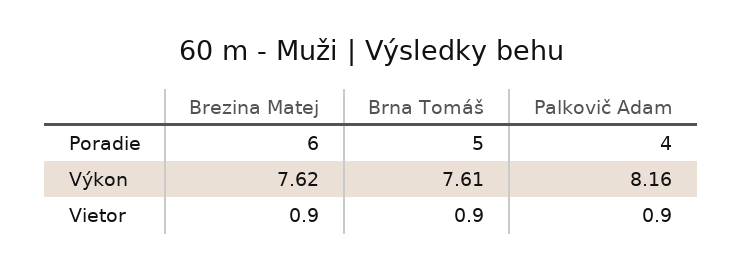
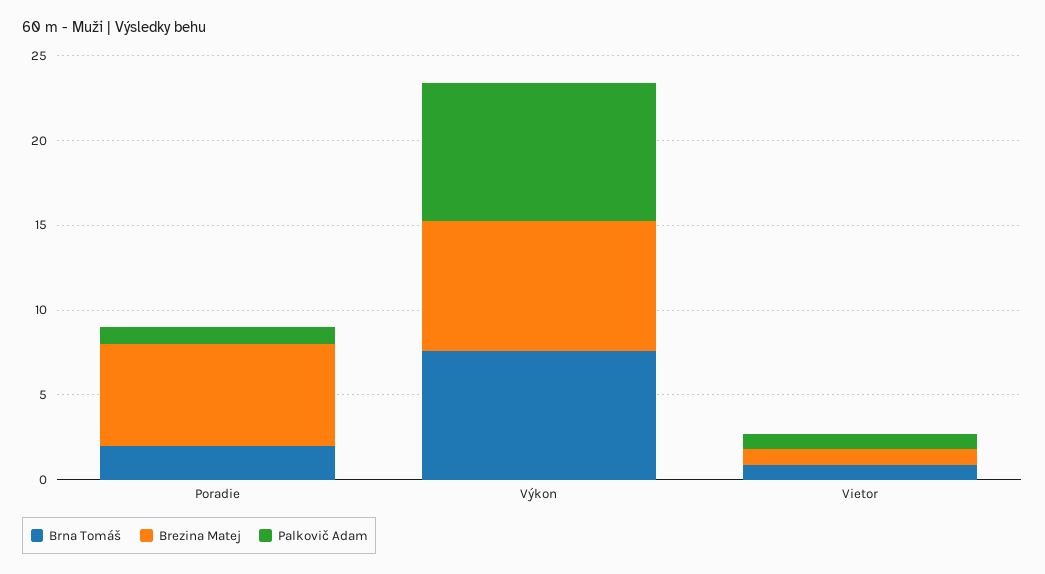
  {
    "Brezina Matej": {
      "Poradie": 6,
      "Výkon": 7.62,
      "Vietor": 0.9
    },
    "Brna Tomáš": {
-     "Poradie": 5,
+     "Poradie": 2,
      "Výkon": 7.61,
      "Vietor": 0.9
    },
    "Palkovič Adam": {
-     "Poradie": 4,
+     "Poradie": 1,
      "Výkon": 8.16,
      "Vietor": 0.9
    }
  }

